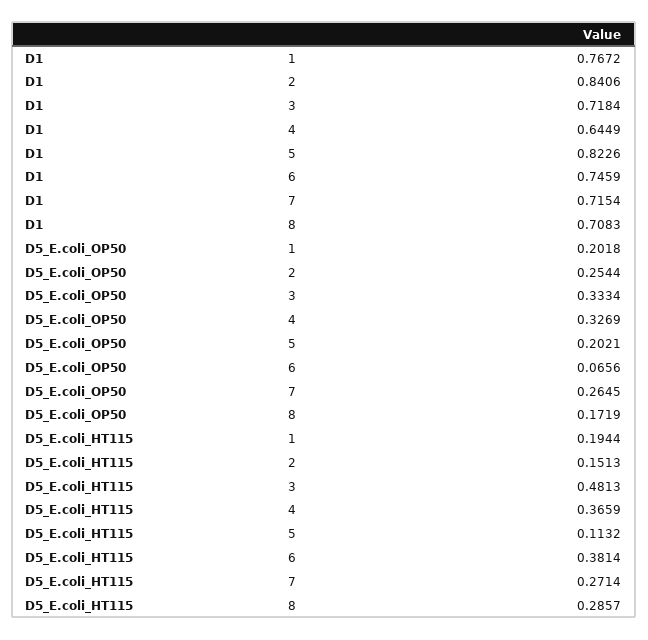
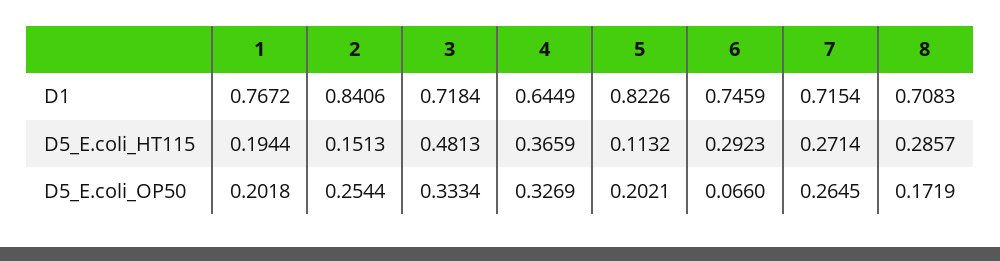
  {
    "D1": {
      "1": 0.7672,
      "2": 0.8406,
      "3": 0.7184,
      "4": 0.6449,
      "5": 0.8226,
      "6": 0.7459,
      "7": 0.7154,
      "8": 0.7083
    },
    "D5_E.coli_OP50": {
      "1": 0.2018,
      "2": 0.2544,
      "3": 0.3334,
      "4": 0.3269,
      "5": 0.2021,
-     "6": 0.0656,
+     "6": 0.066,
      "7": 0.2645,
      "8": 0.1719
    },
    "D5_E.coli_HT115": {
      "1": 0.1944,
      "2": 0.1513,
      "3": 0.4813,
      "4": 0.3659,
      "5": 0.1132,
-     "6": 0.3814,
+     "6": 0.2923,
      "7": 0.2714,
      "8": 0.2857
    }
  }

